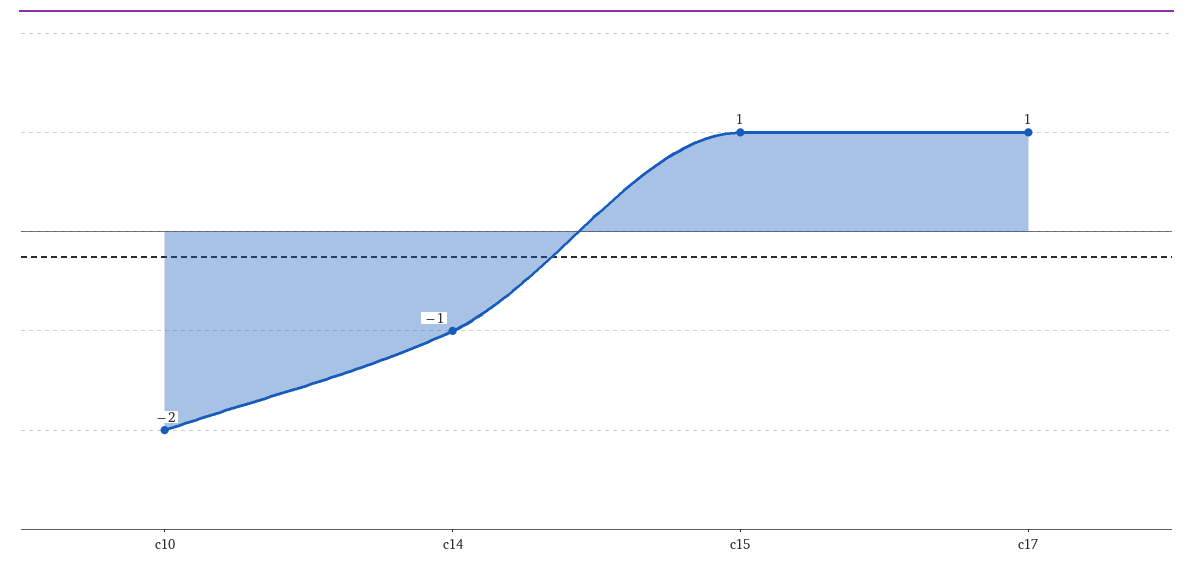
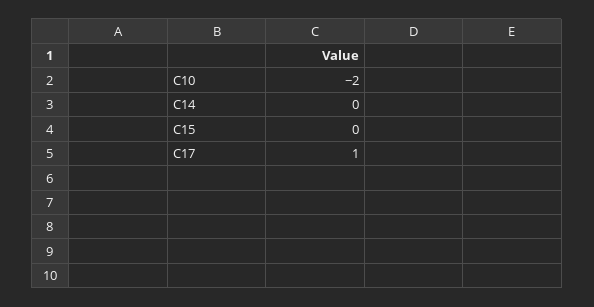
  {
    "c10": -2,
-   "c14": -1,
+   "c14": 0,
-   "c15": 1,
+   "c15": 0,
    "c17": 1
  }

